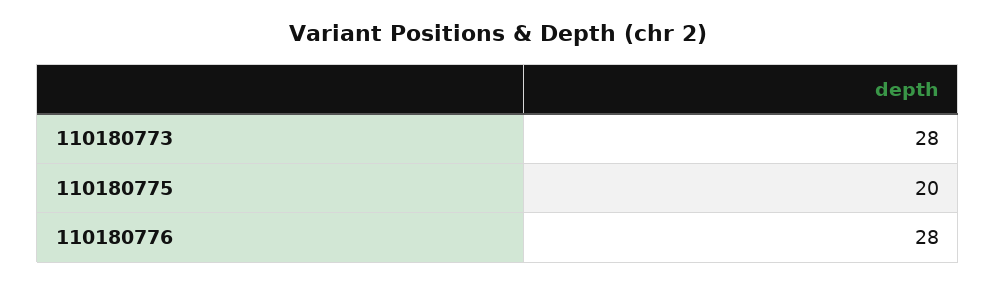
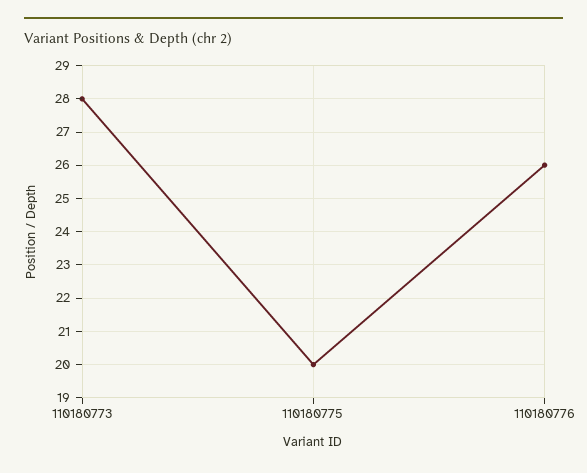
  {
    "110180773": 28,
    "110180775": 20,
-   "110180776": 28
+   "110180776": 26
  }

